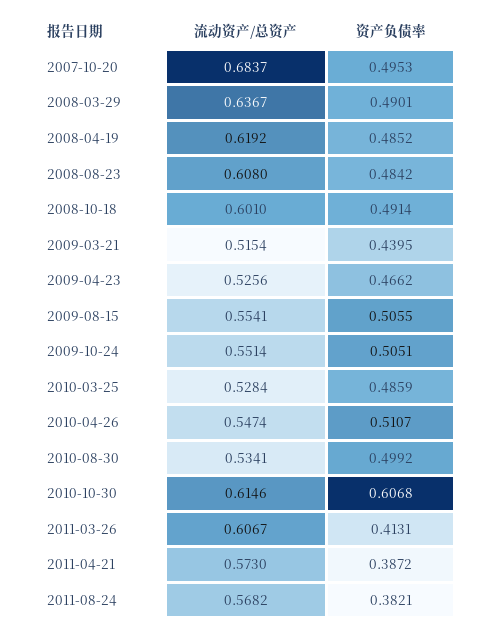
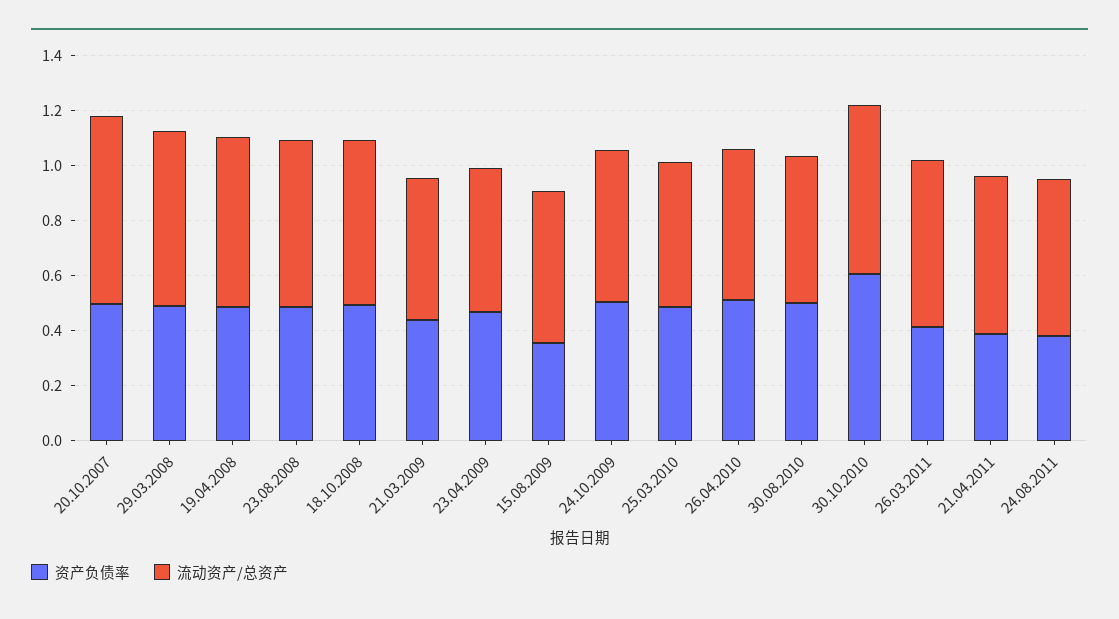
  {
    "流动资产/总资产": {
      "2007-10-20": 0.6837,
      "2008-03-29": 0.6367,
      "2008-04-19": 0.6192,
      "2008-08-23": 0.608,
      "2008-10-18": 0.601,
      "2009-03-21": 0.5154,
      "2009-04-23": 0.5256,
      "2009-08-15": 0.5541,
      "2009-10-24": 0.5514,
      "2010-03-25": 0.5284,
      "2010-04-26": 0.5474,
      "2010-08-30": 0.5341,
      "2010-10-30": 0.6146,
      "2011-03-26": 0.6067,
      "2011-04-21": 0.573,
      "2011-08-24": 0.5682
    },
    "资产负债率": {
      "2007-10-20": 0.4953,
      "2008-03-29": 0.4901,
      "2008-04-19": 0.4852,
      "2008-08-23": 0.4842,
      "2008-10-18": 0.4914,
      "2009-03-21": 0.4395,
      "2009-04-23": 0.4662,
-     "2009-08-15": 0.5055,
+     "2009-08-15": 0.35,
      "2009-10-24": 0.5051,
      "2010-03-25": 0.4859,
      "2010-04-26": 0.5107,
      "2010-08-30": 0.4992,
      "2010-10-30": 0.6068,
      "2011-03-26": 0.4131,
      "2011-04-21": 0.3872,
      "2011-08-24": 0.3821
    }
  }

